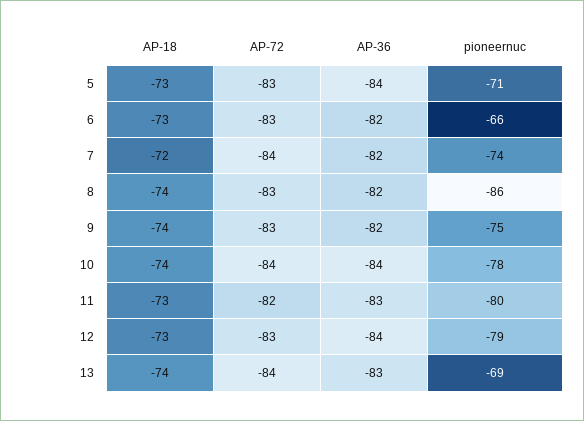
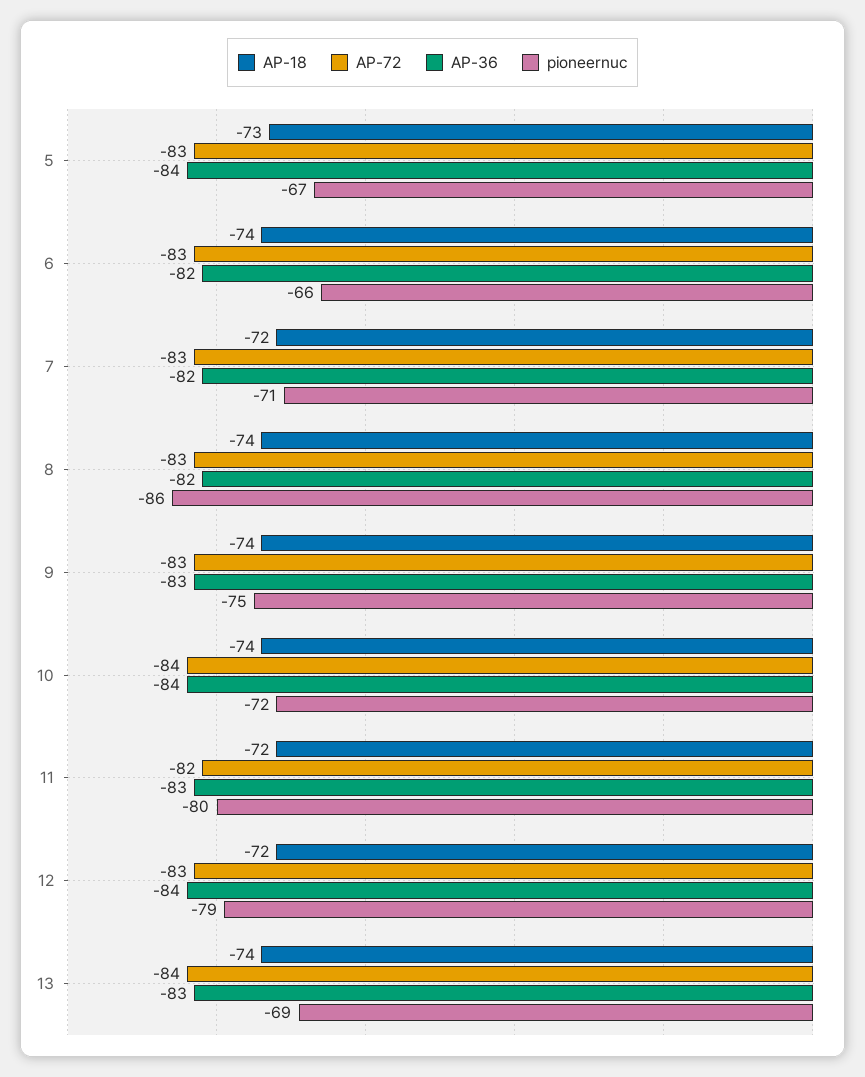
  {
    "AP-18": {
      "5": -73,
-     "6": -73,
+     "6": -74,
      "7": -72,
      "8": -74,
      "9": -74,
      "10": -74,
-     "11": -73,
+     "11": -72,
-     "12": -73,
+     "12": -72,
      "13": -74
    },
    "AP-72": {
      "5": -83,
      "6": -83,
-     "7": -84,
+     "7": -83,
      "8": -83,
      "9": -83,
      "10": -84,
      "11": -82,
      "12": -83,
      "13": -84
    },
    "AP-36": {
      "5": -84,
      "6": -82,
      "7": -82,
      "8": -82,
-     "9": -82,
+     "9": -83,
      "10": -84,
      "11": -83,
      "12": -84,
      "13": -83
    },
    "pioneernuc": {
-     "5": -71,
+     "5": -67,
      "6": -66,
-     "7": -74,
+     "7": -71,
      "8": -86,
      "9": -75,
-     "10": -78,
+     "10": -72,
      "11": -80,
      "12": -79,
      "13": -69
    }
  }

